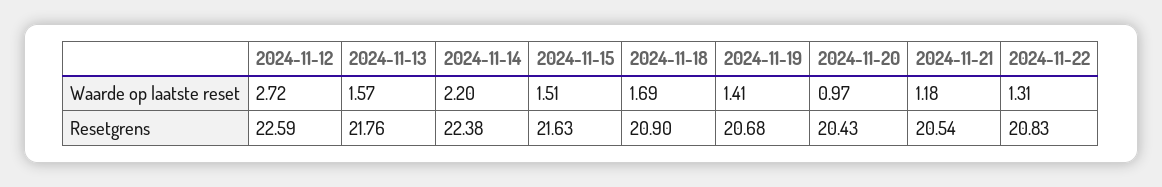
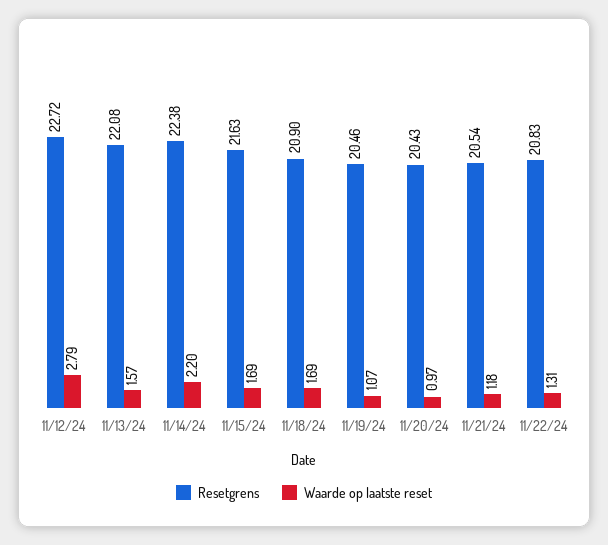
  {
    "Waarde op laatste reset": {
-     "2024-11-12": 2.72,
+     "2024-11-12": 2.79,
      "2024-11-13": 1.57,
      "2024-11-14": 2.2,
-     "2024-11-15": 1.51,
+     "2024-11-15": 1.69,
      "2024-11-18": 1.69,
-     "2024-11-19": 1.41,
+     "2024-11-19": 1.07,
      "2024-11-20": 0.97,
      "2024-11-21": 1.18,
      "2024-11-22": 1.31
    },
    "Resetgrens": {
-     "2024-11-12": 22.59,
+     "2024-11-12": 22.72,
-     "2024-11-13": 21.76,
+     "2024-11-13": 22.08,
      "2024-11-14": 22.38,
      "2024-11-15": 21.63,
      "2024-11-18": 20.9,
-     "2024-11-19": 20.68,
+     "2024-11-19": 20.46,
      "2024-11-20": 20.43,
      "2024-11-21": 20.54,
      "2024-11-22": 20.83
    }
  }

